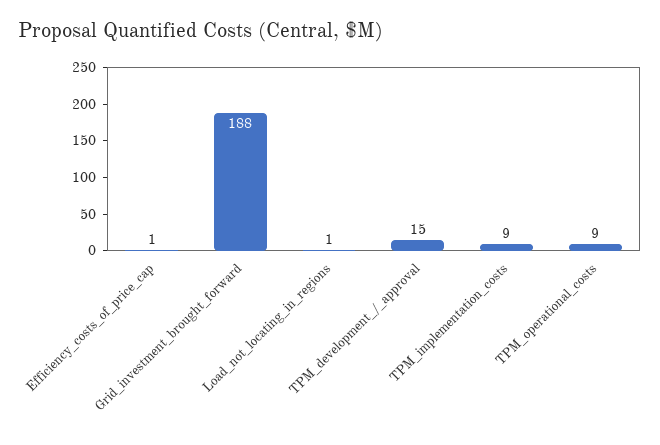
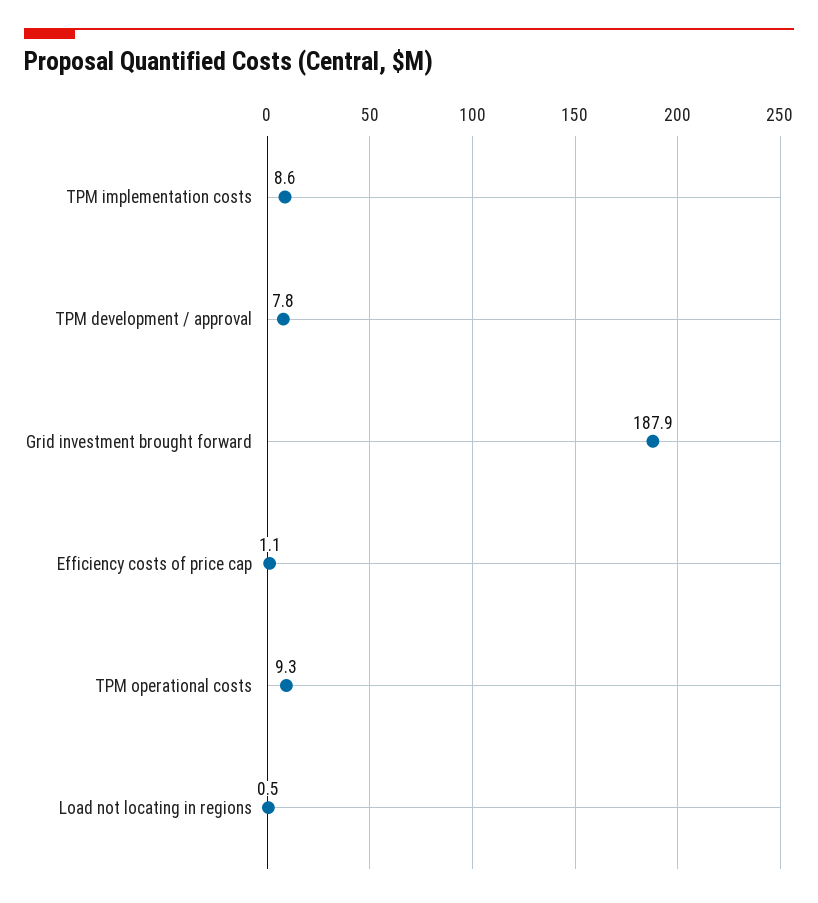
  {
    "Efficiency_costs_of_price_cap": 1.1,
    "Grid_investment_brought_forward": 187.9,
    "Load_not_locating_in_regions": 0.5,
-   "TPM_development_/_approval": 15,
+   "TPM_development_/_approval": 7.8,
    "TPM_implementation_costs": 8.6,
    "TPM_operational_costs": 9.3
  }

